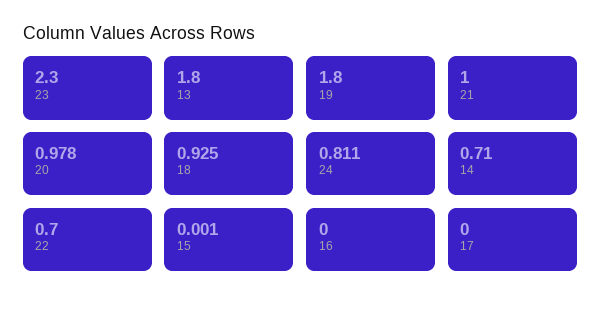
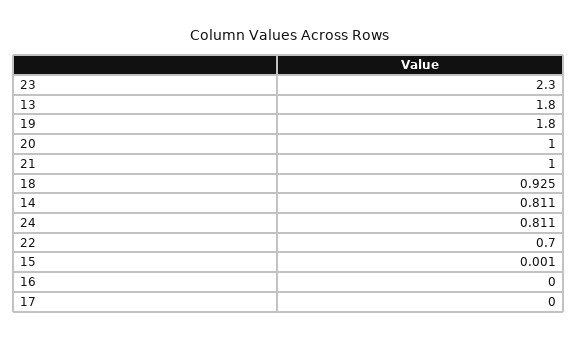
  {
    "23": 2.3,
    "13": 1.8,
    "19": 1.8,
    "21": 1,
-   "20": 0.978,
+   "20": 1,
    "18": 0.925,
    "24": 0.811,
-   "14": 0.71,
+   "14": 0.811,
    "22": 0.7,
    "15": 0.001,
    "16": 0,
    "17": 0
  }

